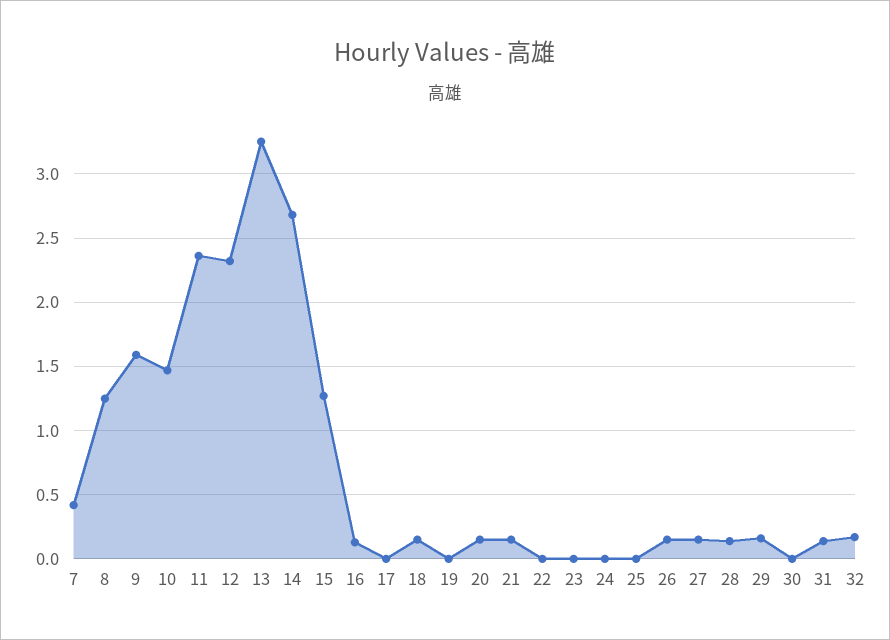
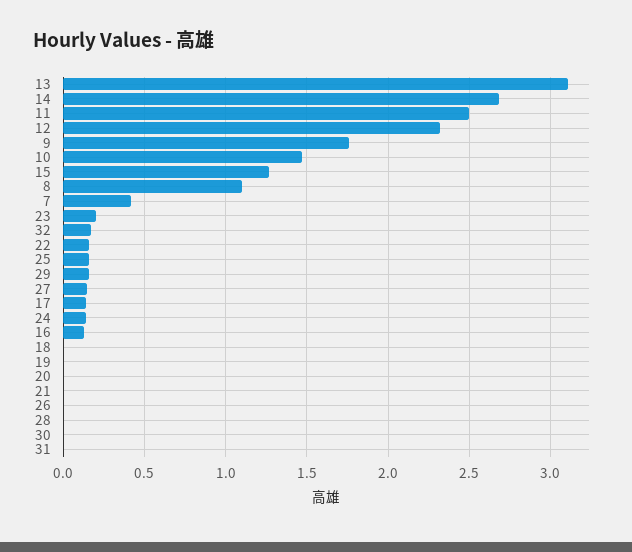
  {
    "7": 0.4,
-   "8": 1.25,
+   "8": 1.1,
-   "9": 1.6,
+   "9": 1.75,
    "10": 1.45,
-   "11": 2.35,
+   "11": 2.5,
    "12": 2.3,
-   "13": 3.25,
+   "13": 3.1,
    "14": 2.7,
    "15": 1.25,
    "16": 0.15,
-   "17": 0,
+   "17": 0.15,
-   "18": 0.15,
+   "18": 0,
    "19": 0,
-   "20": 0.15,
+   "20": 0,
-   "21": 0.15,
+   "21": 0,
-   "22": 0,
+   "22": 0.15,
-   "23": 0,
+   "23": 0.2,
-   "24": 0,
+   "24": 0.15,
-   "25": 0,
+   "25": 0.15,
-   "26": 0.15,
+   "26": 0,
    "27": 0.15,
-   "28": 0.15,
+   "28": 0,
    "29": 0.15,
    "30": 0,
-   "31": 0.15,
+   "31": 0,
    "32": 0.15
  }

